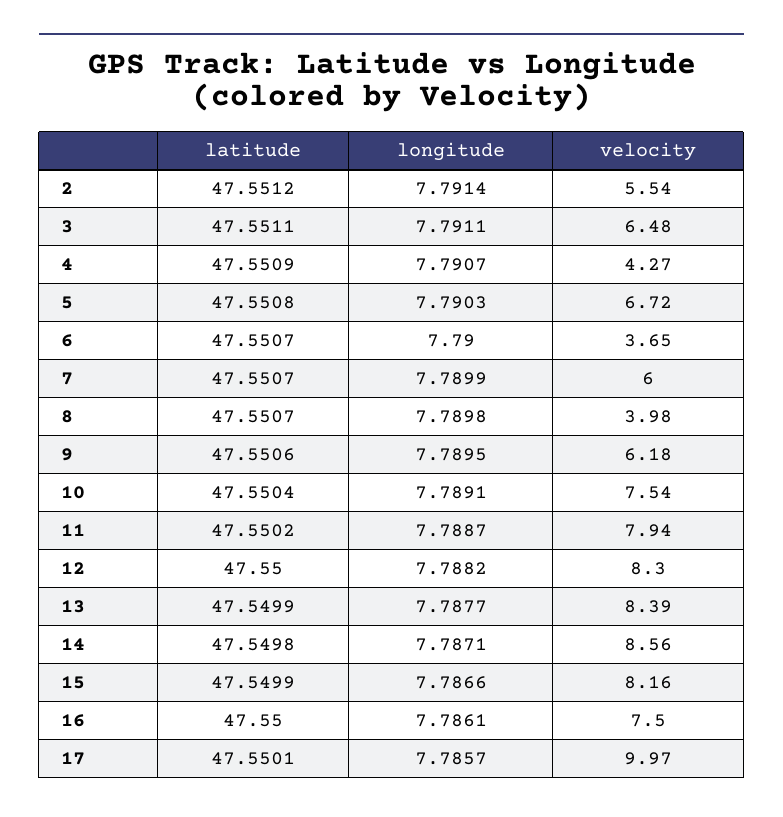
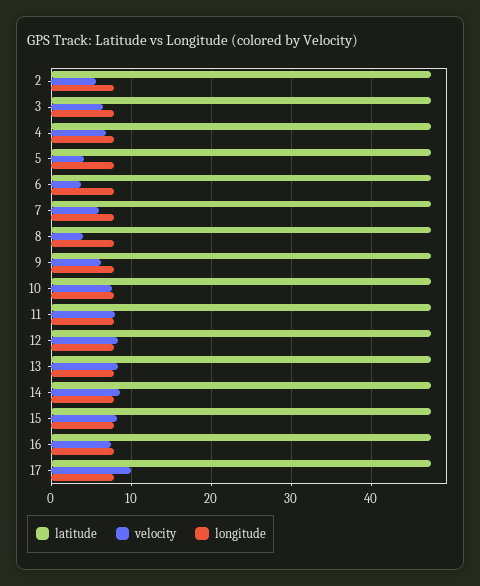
  {
    "latitude": {
      "2": 47.5512,
      "3": 47.5511,
      "4": 47.5509,
      "5": 47.5508,
      "6": 47.5507,
      "7": 47.5507,
      "8": 47.5507,
      "9": 47.5506,
      "10": 47.5504,
      "11": 47.5502,
      "12": 47.55,
      "13": 47.5499,
      "14": 47.5498,
      "15": 47.5499,
      "16": 47.55,
      "17": 47.5501
    },
    "longitude": {
      "2": 7.7914,
      "3": 7.7911,
      "4": 7.7907,
      "5": 7.7903,
      "6": 7.79,
      "7": 7.7899,
      "8": 7.7898,
      "9": 7.7895,
      "10": 7.7891,
      "11": 7.7887,
      "12": 7.7882,
      "13": 7.7877,
      "14": 7.7871,
      "15": 7.7866,
      "16": 7.7861,
      "17": 7.7857
    },
    "velocity": {
      "2": 5.54,
      "3": 6.48,
-     "4": 4.27,
+     "4": 7,
-     "5": 6.72,
+     "5": 4,
      "6": 3.65,
      "7": 6,
      "8": 3.98,
      "9": 6.18,
      "10": 7.54,
      "11": 7.94,
      "12": 8.3,
      "13": 8.39,
      "14": 8.56,
      "15": 8.16,
      "16": 7.5,
      "17": 9.97
    }
  }

